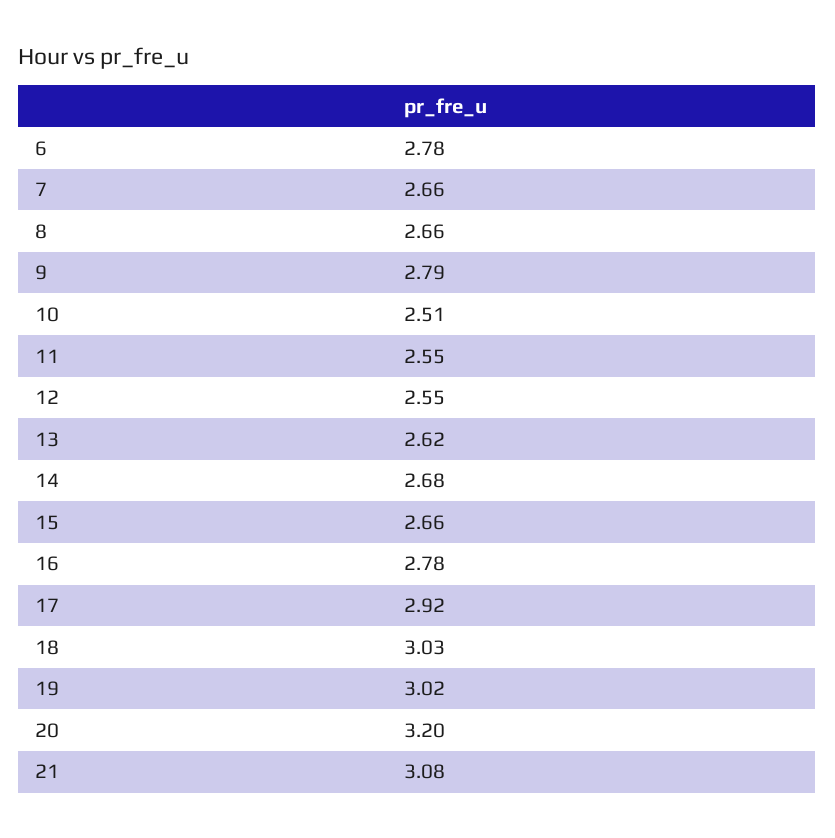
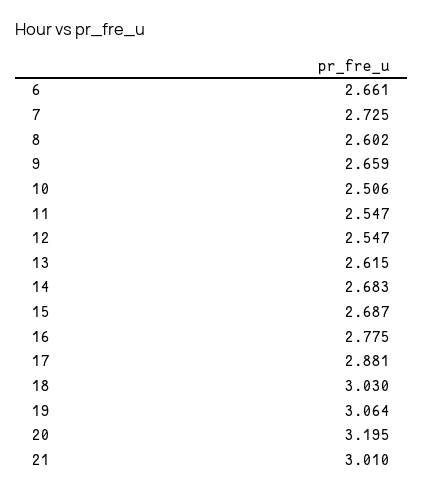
  {
-   "6": 2.78,
+   "6": 2.661,
-   "7": 2.66,
+   "7": 2.725,
-   "8": 2.66,
+   "8": 2.602,
-   "9": 2.79,
+   "9": 2.659,
    "10": 2.506,
    "11": 2.547,
    "12": 2.547,
    "13": 2.615,
    "14": 2.683,
-   "15": 2.66,
+   "15": 2.687,
    "16": 2.775,
-   "17": 2.92,
+   "17": 2.881,
    "18": 3.03,
-   "19": 3.02,
+   "19": 3.064,
    "20": 3.195,
-   "21": 3.08
+   "21": 3.01
  }

